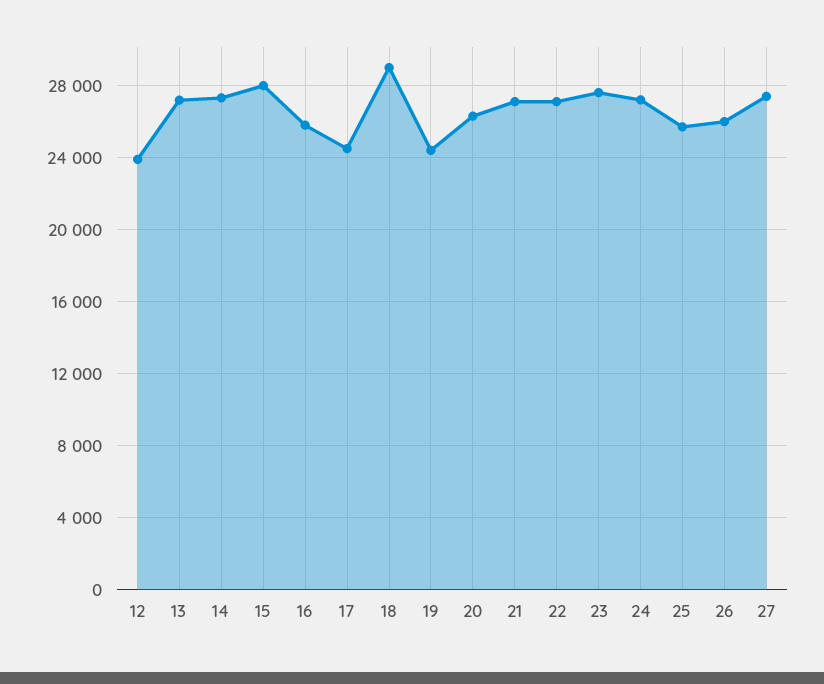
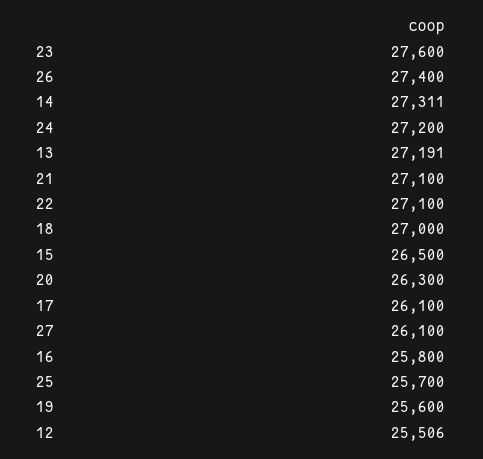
  {
-   "12": 24000,
+   "12": 25506,
    "13": 27191,
    "14": 27311,
-   "15": 28000,
+   "15": 26500,
    "16": 25800,
-   "17": 24500,
+   "17": 26100,
-   "18": 29000,
+   "18": 27000,
-   "19": 24500,
+   "19": 25600,
    "20": 26300,
    "21": 27100,
    "22": 27100,
    "23": 27600,
    "24": 27200,
    "25": 25700,
-   "26": 26000,
+   "26": 27400,
-   "27": 27500
+   "27": 26100
  }

